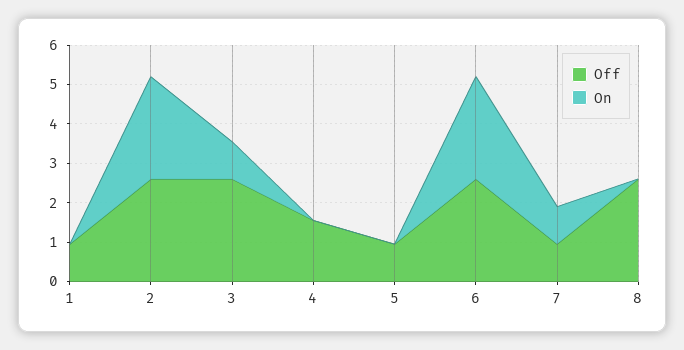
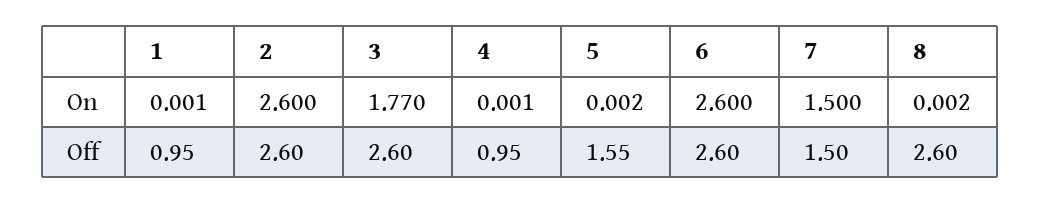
  {
    "Off": {
      "1": 0.95,
      "2": 2.6,
      "3": 2.6,
-     "4": 1.5,
+     "4": 0.95,
-     "5": 1,
+     "5": 1.55,
      "6": 2.6,
-     "7": 1,
+     "7": 1.5,
      "8": 2.6
    },
    "On": {
      "1": 0.001,
      "2": 2.6,
-     "3": 1,
+     "3": 1.77,
      "4": 0.001,
      "5": 0.002,
      "6": 2.6,
-     "7": 1,
+     "7": 1.5,
      "8": 0.002
    }
  }

